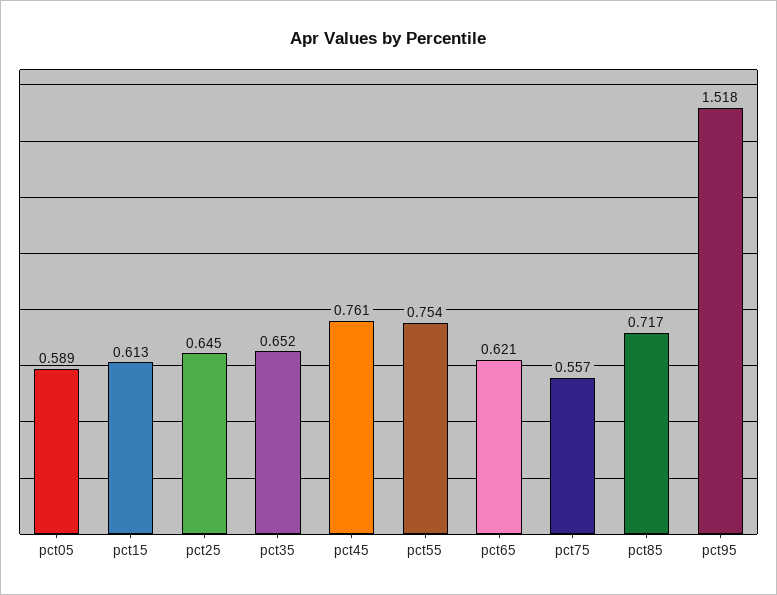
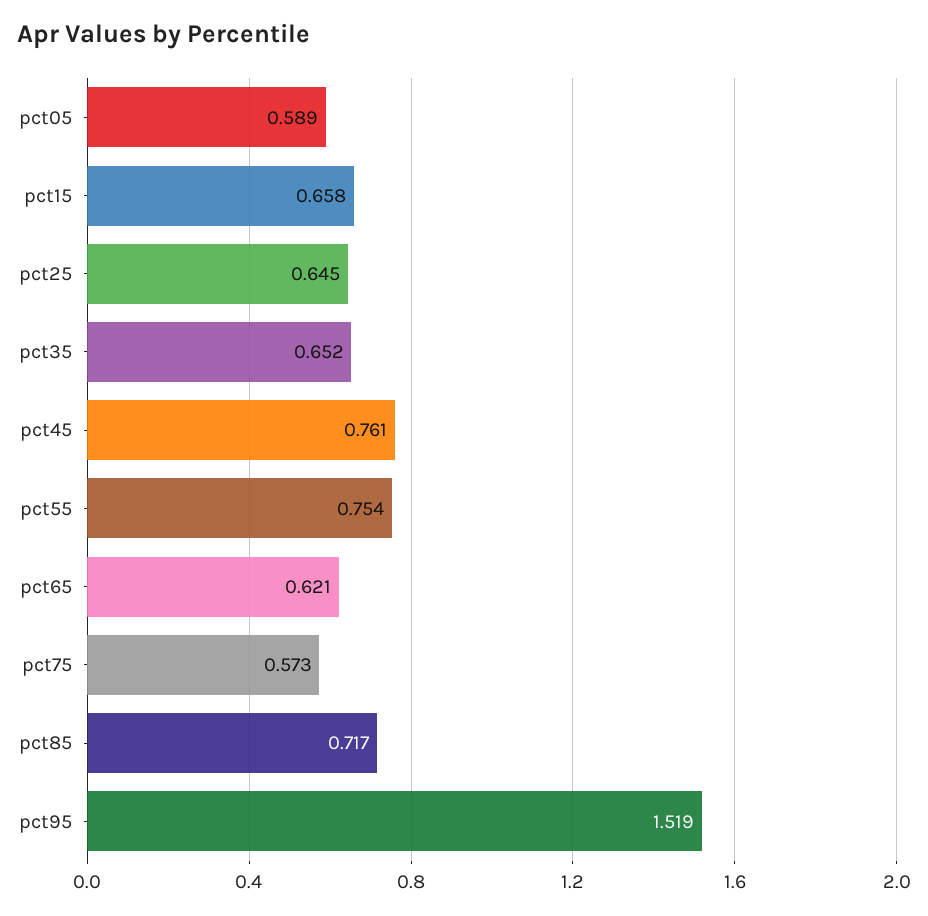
  {
    "pct05": 0.589,
-   "pct15": 0.613,
+   "pct15": 0.658,
    "pct25": 0.645,
    "pct35": 0.652,
    "pct45": 0.761,
    "pct55": 0.754,
    "pct65": 0.621,
-   "pct75": 0.557,
+   "pct75": 0.573,
    "pct85": 0.717,
-   "pct95": 1.518
+   "pct95": 1.519
  }

